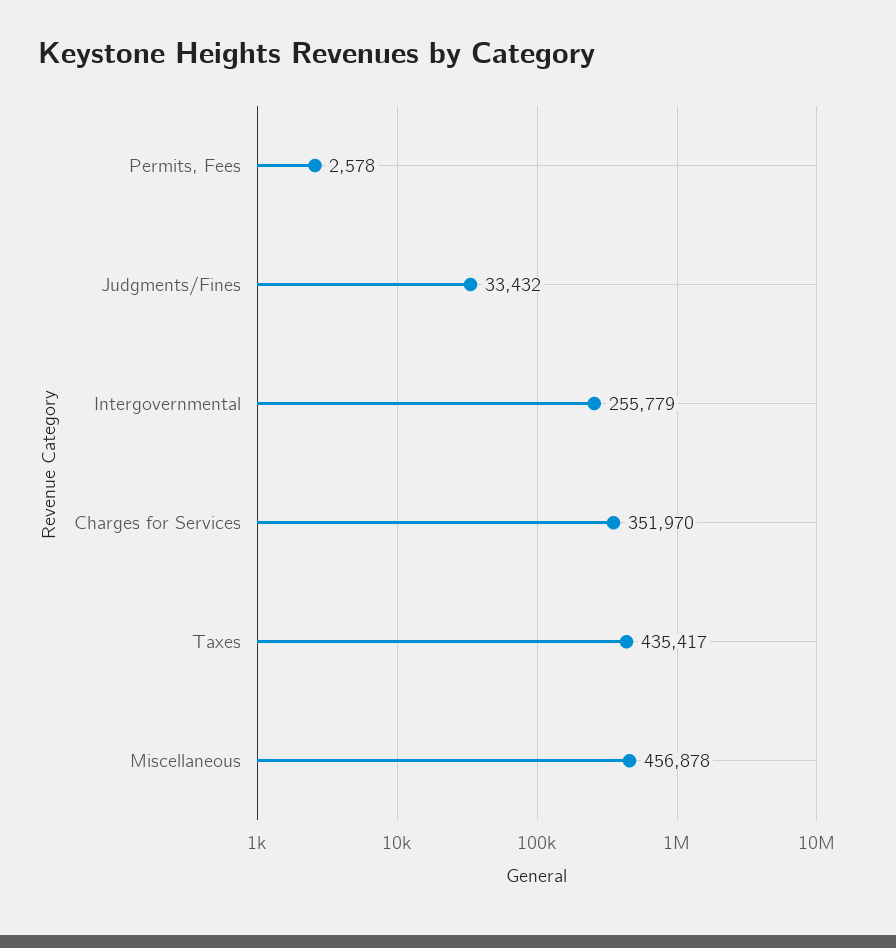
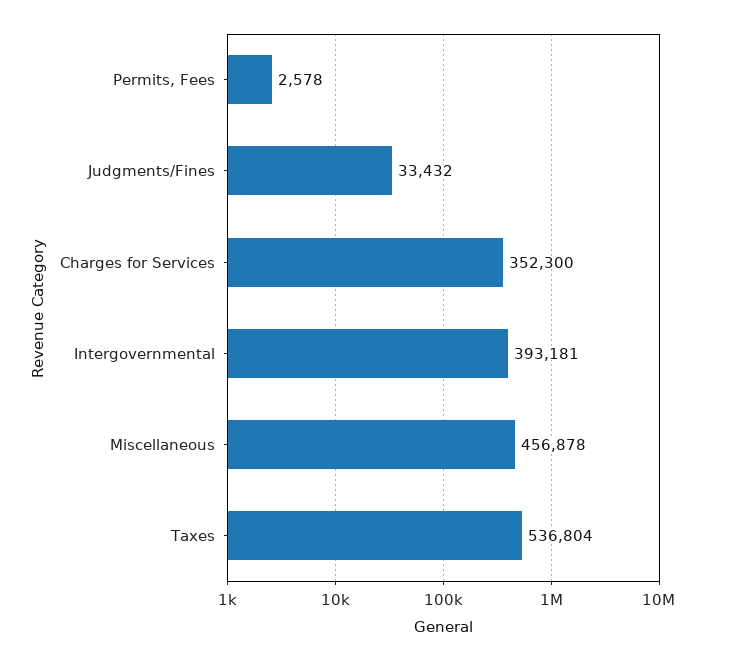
  {
    "Permits, Fees": 2578,
    "Judgments/Fines": 33432,
-   "Intergovernmental": 255779,
+   "Intergovernmental": 393181,
-   "Charges for Services": 351970,
+   "Charges for Services": 352300,
-   "Taxes": 435417,
+   "Taxes": 536804,
    "Miscellaneous": 456878
  }

